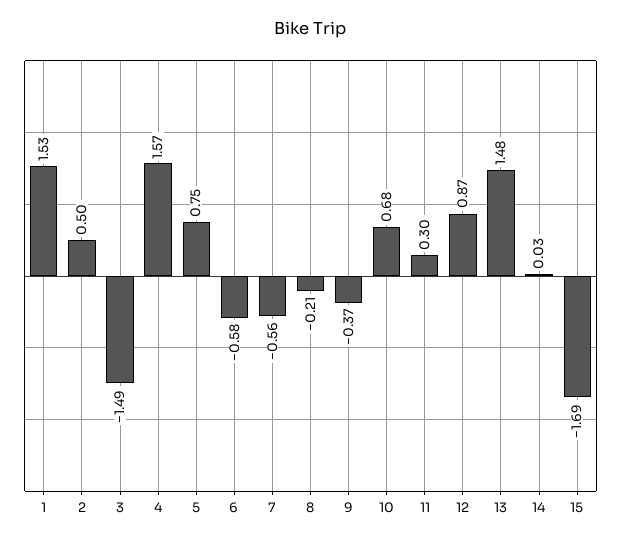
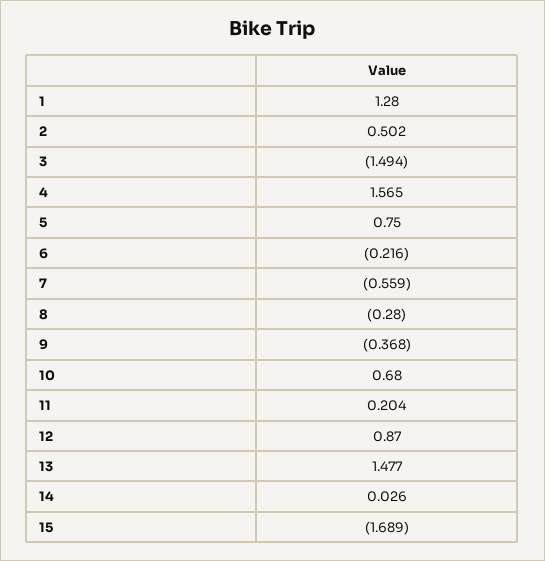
  {
-   "1": 1.53,
+   "1": 1.28,
    "2": 0.502,
    "3": -1.494,
    "4": 1.565,
    "5": 0.75,
-   "6": -0.58,
+   "6": -0.216,
    "7": -0.559,
-   "8": -0.21,
+   "8": -0.28,
    "9": -0.368,
    "10": 0.68,
-   "11": 0.3,
+   "11": 0.204,
    "12": 0.87,
    "13": 1.477,
    "14": 0.026,
    "15": -1.689
  }

